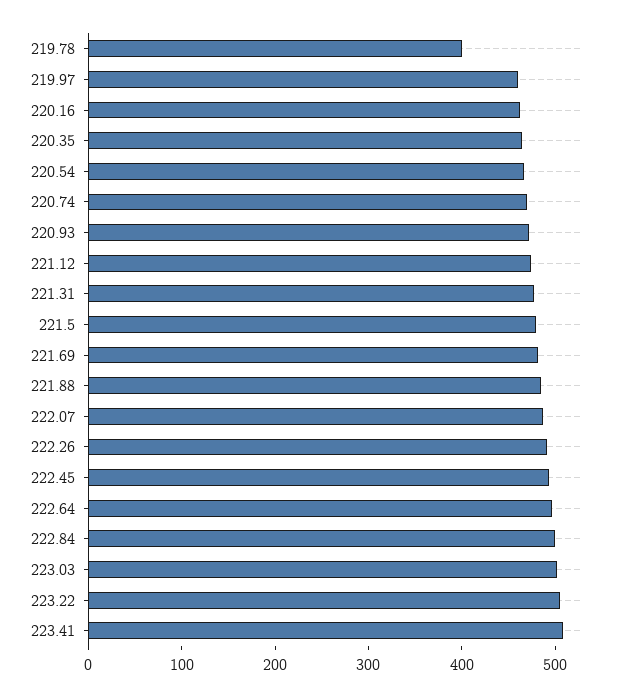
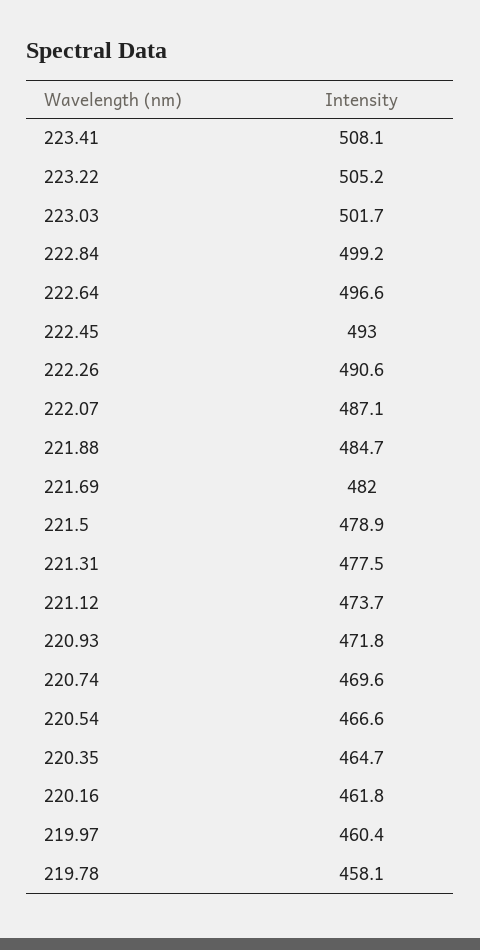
  {
-   "219.78": 400,
+   "219.78": 458.1,
    "219.97": 460.4,
    "220.16": 461.8,
    "220.35": 464.7,
    "220.54": 466.6,
    "220.74": 469.6,
    "220.93": 471.8,
    "221.12": 473.7,
    "221.31": 477.5,
    "221.5": 478.9,
    "221.69": 482,
    "221.88": 484.7,
    "222.07": 487.1,
    "222.26": 490.6,
    "222.45": 493,
    "222.64": 496.6,
    "222.84": 499.2,
    "223.03": 501.7,
    "223.22": 505.2,
    "223.41": 508.1
  }

